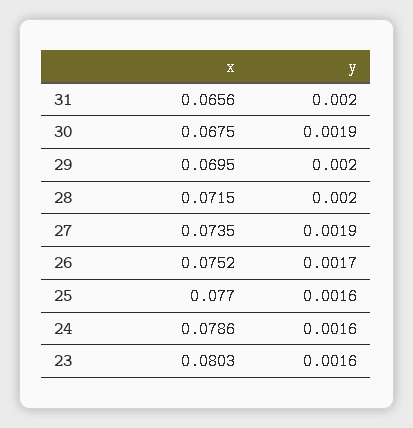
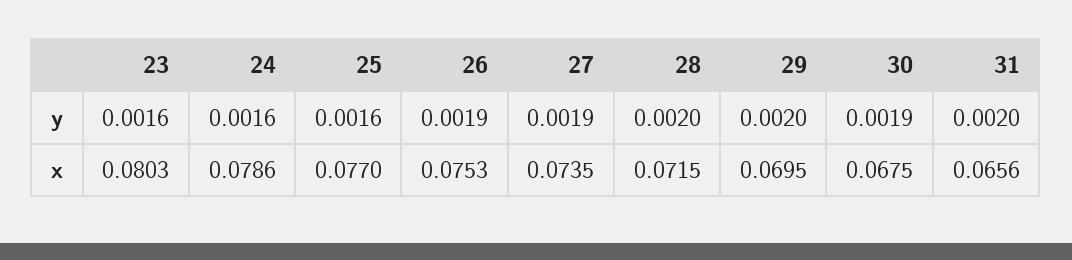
  {
    "x": {
      "31": 0.0656,
      "30": 0.0675,
      "29": 0.0695,
      "28": 0.0715,
      "27": 0.0735,
-     "26": 0.0752,
+     "26": 0.0753,
      "25": 0.077,
      "24": 0.0786,
      "23": 0.0803
    },
    "y": {
      "31": 0.002,
      "30": 0.0019,
      "29": 0.002,
      "28": 0.002,
      "27": 0.0019,
-     "26": 0.0017,
+     "26": 0.0019,
      "25": 0.0016,
      "24": 0.0016,
      "23": 0.0016
    }
  }

